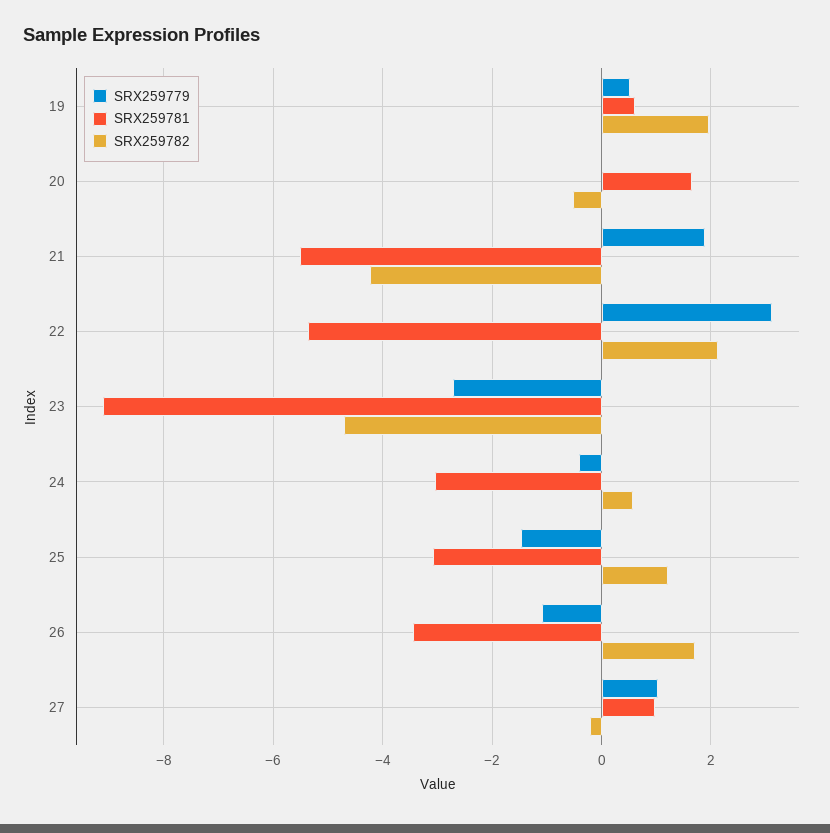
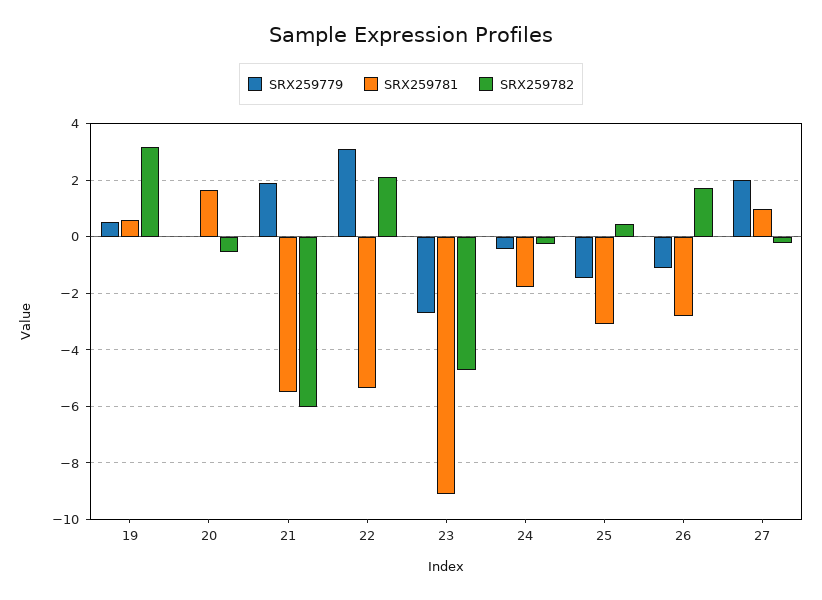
  {
    "SRX259779": {
      "19": 0.6,
      "20": 0,
      "21": 1.8,
      "22": 3.2,
      "23": -2.8,
      "24": -0.4,
      "25": -1.4,
      "26": -1,
-     "27": 1
+     "27": 2
    },
    "SRX259781": {
      "19": 0.6,
      "20": 1.6,
      "21": -5.6,
      "22": -5.4,
      "23": -9.2,
-     "24": -3,
+     "24": -1.75,
      "25": -3,
-     "26": -3.4,
+     "26": -2.75,
      "27": 1
    },
    "SRX259782": {
-     "19": 2,
+     "19": 3.25,
      "20": -0.6,
-     "21": -4.2,
+     "21": -6,
      "22": 2.2,
      "23": -4.8,
-     "24": 0.6,
+     "24": -0.25,
-     "25": 1.2,
+     "25": 0.5,
      "26": 1.8,
      "27": -0.2
    }
  }

